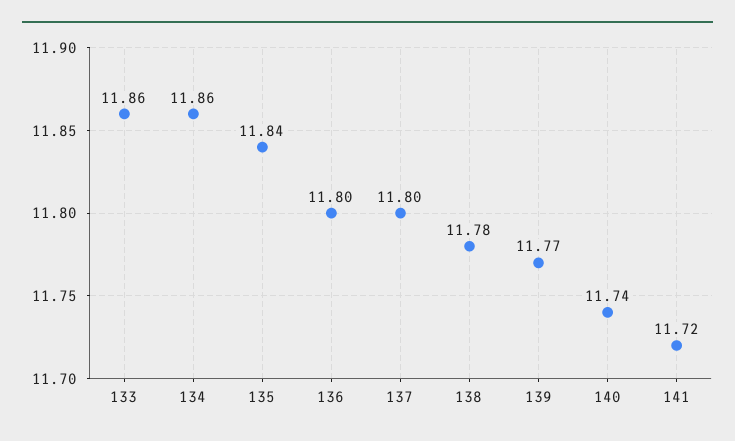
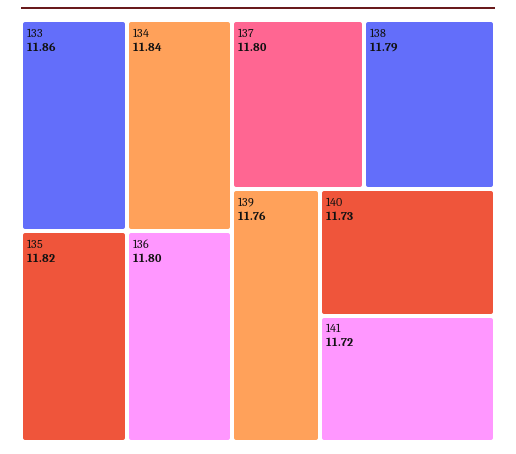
  {
    "133": 11.86,
-   "134": 11.86,
+   "134": 11.84,
-   "135": 11.84,
+   "135": 11.82,
    "136": 11.8,
    "137": 11.8,
-   "138": 11.78,
+   "138": 11.79,
-   "139": 11.77,
+   "139": 11.76,
-   "140": 11.74,
+   "140": 11.73,
    "141": 11.72
  }

